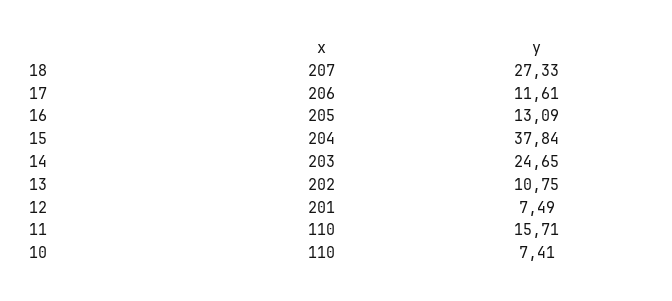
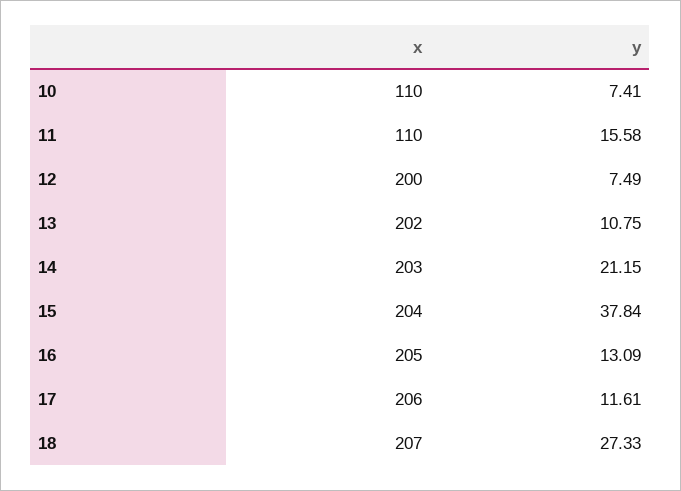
  {
    "x": {
      "18": 207,
      "17": 206,
      "16": 205,
      "15": 204,
      "14": 203,
      "13": 202,
-     "12": 201,
+     "12": 200,
      "11": 110,
      "10": 110
    },
    "y": {
      "18": 27.33,
      "17": 11.61,
      "16": 13.09,
      "15": 37.84,
-     "14": 24.65,
+     "14": 21.15,
      "13": 10.75,
      "12": 7.49,
-     "11": 15.71,
+     "11": 15.58,
      "10": 7.41
    }
  }

